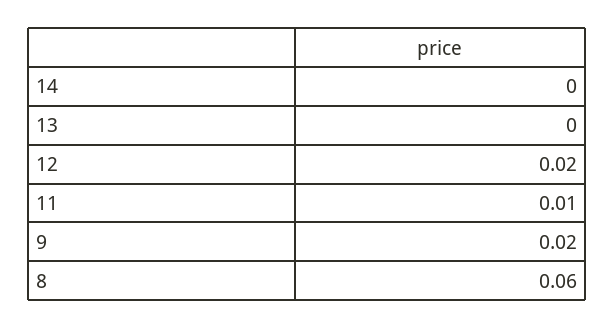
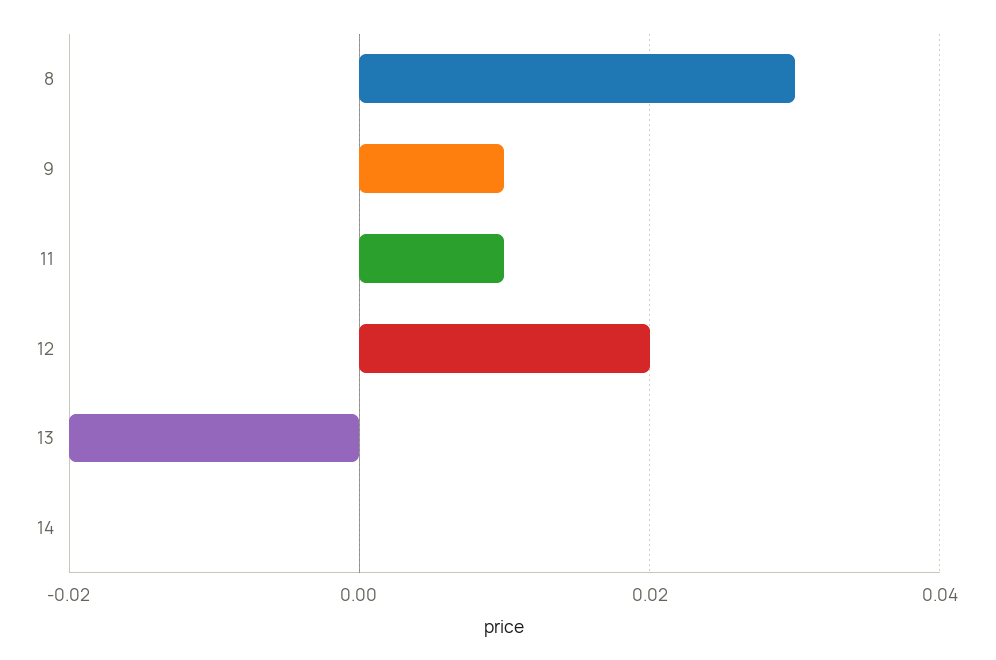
  {
    "14": 0,
-   "13": 0,
+   "13": -0.02,
    "12": 0.02,
    "11": 0.01,
-   "9": 0.02,
+   "9": 0.01,
-   "8": 0.06
+   "8": 0.03
  }

